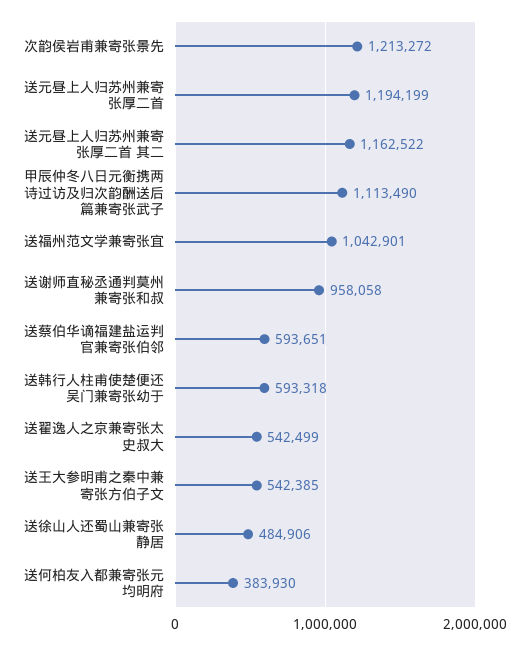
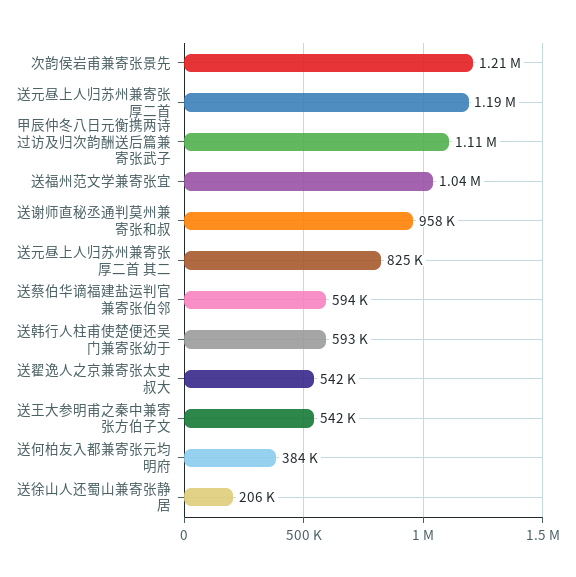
  {
    "次韵侯岩甫兼寄张景先": 1213272,
    "送元昼上人归苏州兼寄张厚二首": 1194199,
-   "送元昼上人归苏州兼寄张厚二首 其二": 1162522,
+   "送元昼上人归苏州兼寄张厚二首 其二": 825000,
    "甲辰仲冬八日元衡携两诗过访及归次韵酬送后篇兼寄张武子": 1113490,
    "送福州范文学兼寄张宜": 1042901,
    "送谢师直秘丞通判莫州兼寄张和叔": 958058,
    "送蔡伯华谪福建盐运判官兼寄张伯邻": 593651,
    "送韩行人柱甫使楚便还吴门兼寄张幼于": 593318,
    "送翟逸人之京兼寄张太史叔大": 542499,
    "送王大参明甫之秦中兼寄张方伯子文": 542385,
-   "送徐山人还蜀山兼寄张静居": 484906,
+   "送徐山人还蜀山兼寄张静居": 206000,
    "送何柏友入都兼寄张元均明府": 383930
  }

